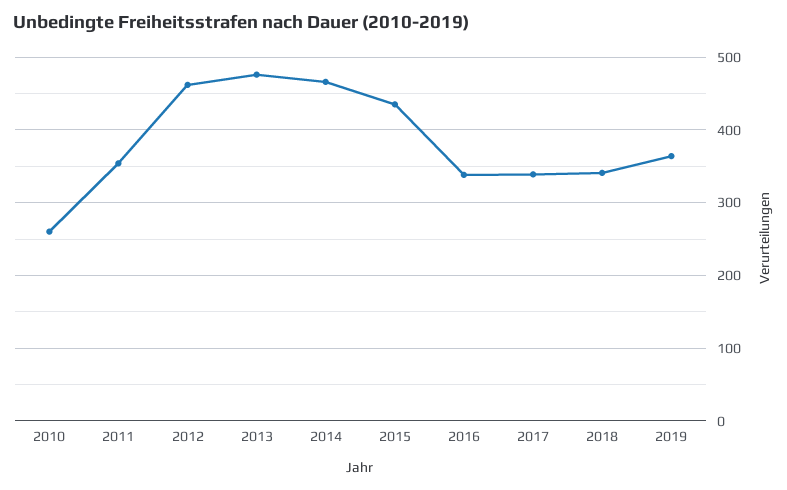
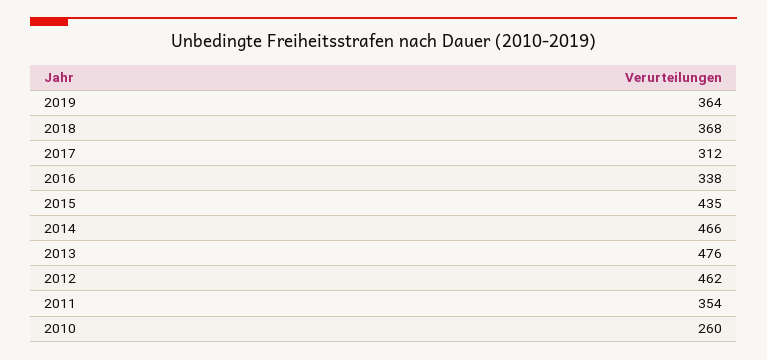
  {
    "2010": 260,
    "2011": 354,
    "2012": 462,
    "2013": 476,
    "2014": 466,
    "2015": 435,
    "2016": 338,
-   "2017": 340,
+   "2017": 312,
-   "2018": 340,
+   "2018": 368,
    "2019": 364
  }

